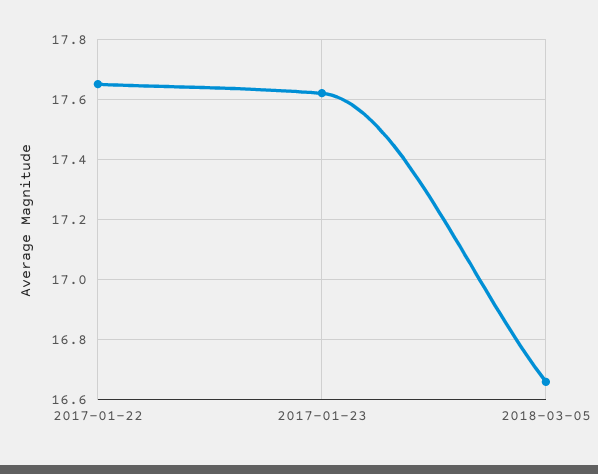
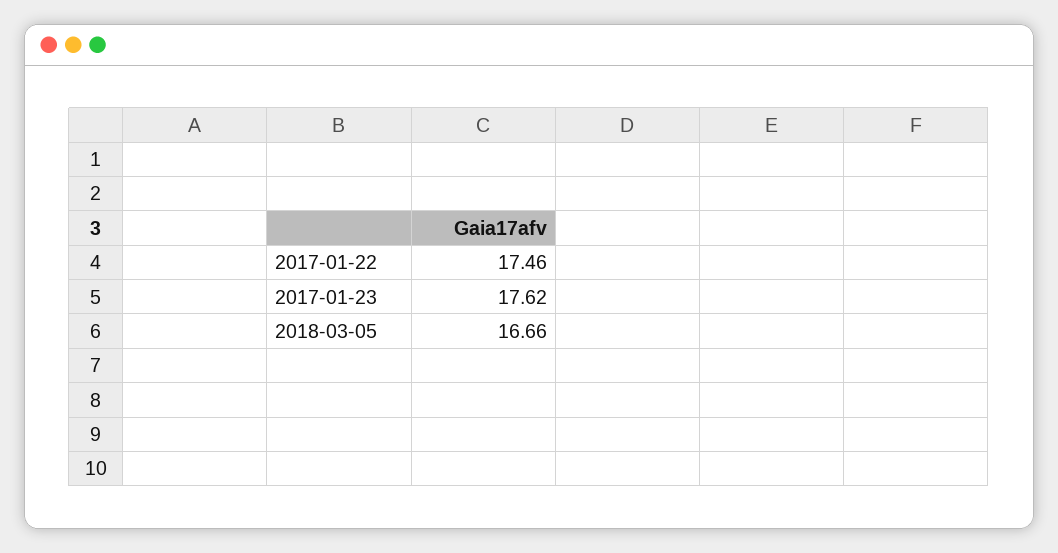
  {
-   "2017-01-22": 17.65,
+   "2017-01-22": 17.46,
    "2017-01-23": 17.62,
    "2018-03-05": 16.66
  }

